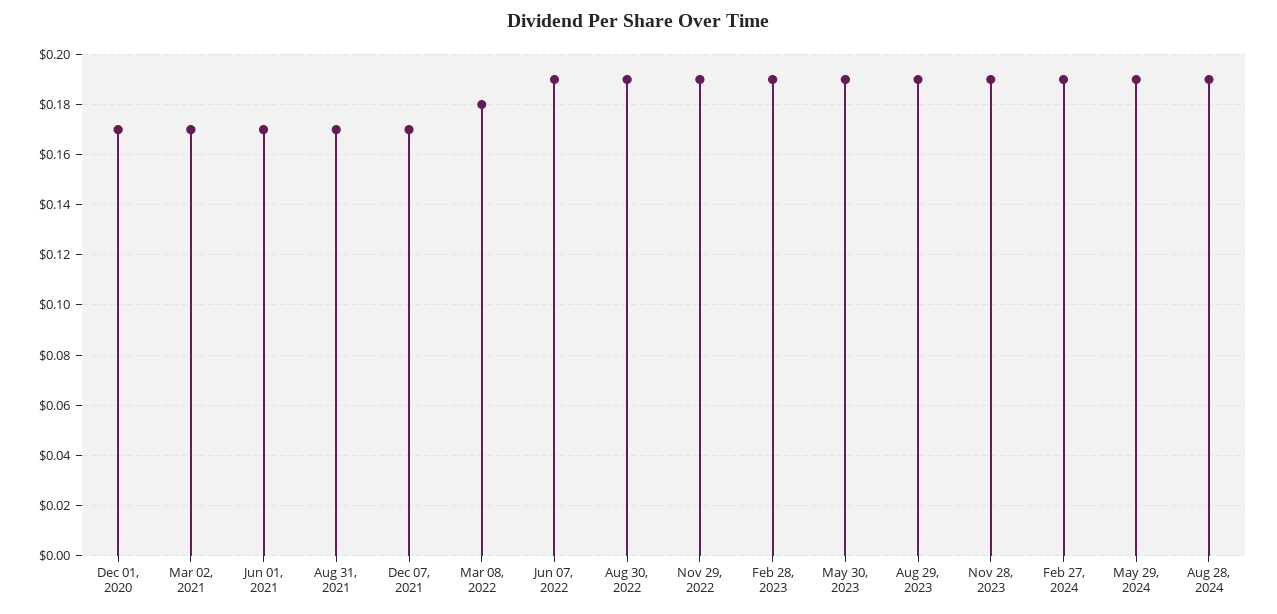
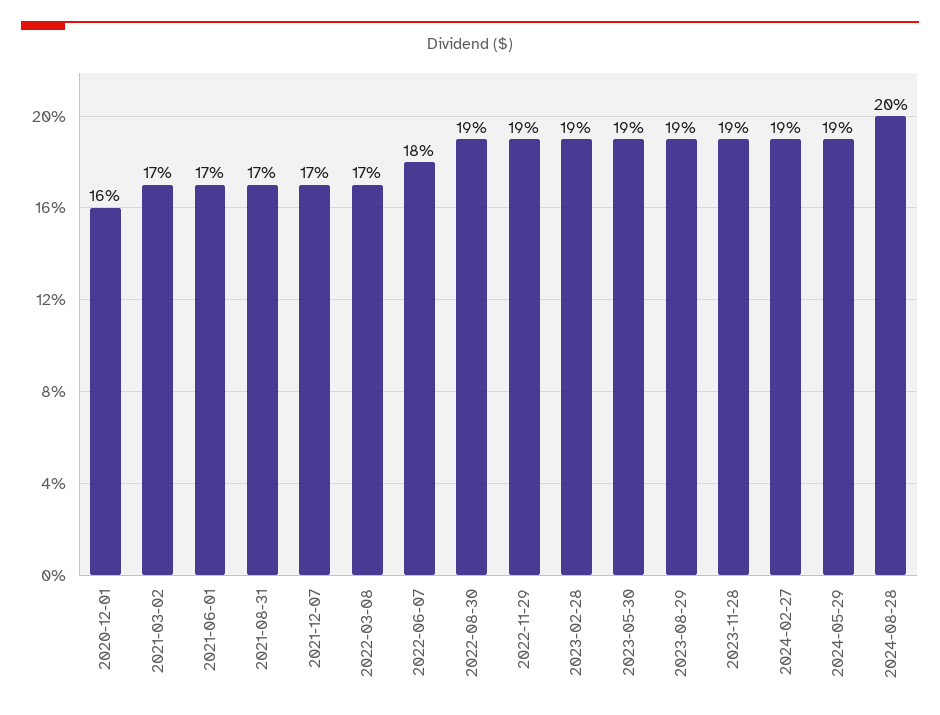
  {
-   "Dec 01, 2020": 0.17,
+   "Dec 01, 2020": 0.16,
    "Mar 02, 2021": 0.17,
    "Jun 01, 2021": 0.17,
    "Aug 31, 2021": 0.17,
    "Dec 07, 2021": 0.17,
-   "Mar 08, 2022": 0.18,
+   "Mar 08, 2022": 0.17,
-   "Jun 07, 2022": 0.19,
+   "Jun 07, 2022": 0.18,
    "Aug 30, 2022": 0.19,
    "Nov 29, 2022": 0.19,
    "Feb 28, 2023": 0.19,
    "May 30, 2023": 0.19,
    "Aug 29, 2023": 0.19,
    "Nov 28, 2023": 0.19,
    "Feb 27, 2024": 0.19,
    "May 29, 2024": 0.19,
-   "Aug 28, 2024": 0.19
+   "Aug 28, 2024": 0.2
  }

